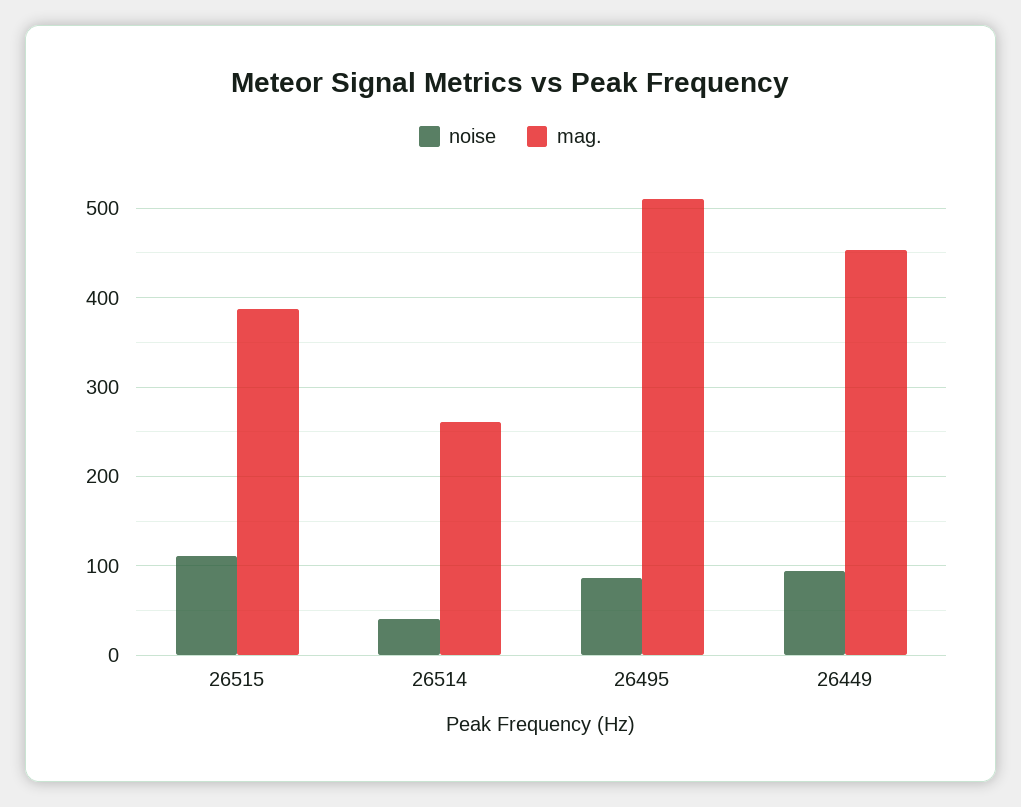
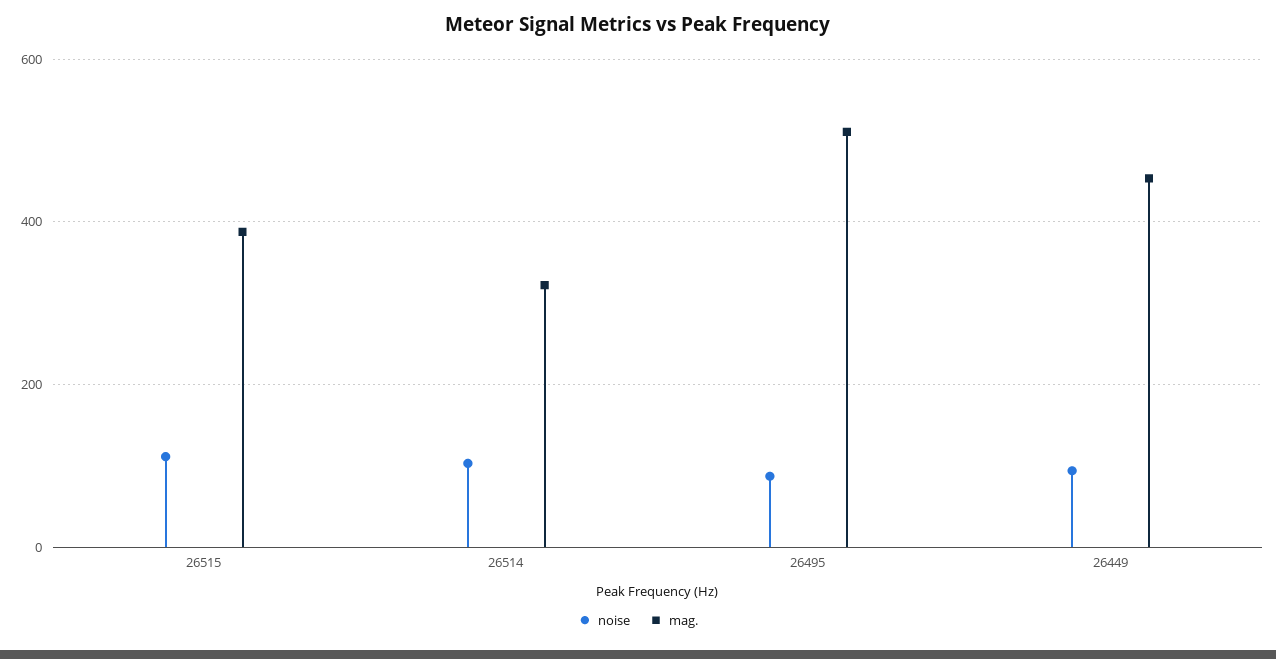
  {
    "noise": {
      "26515": 110,
-     "26514": 40,
+     "26514": 100,
      "26495": 90,
      "26449": 90
    },
    "mag.": {
      "26515": 390,
-     "26514": 260,
+     "26514": 320,
      "26495": 510,
      "26449": 450
    }
  }

